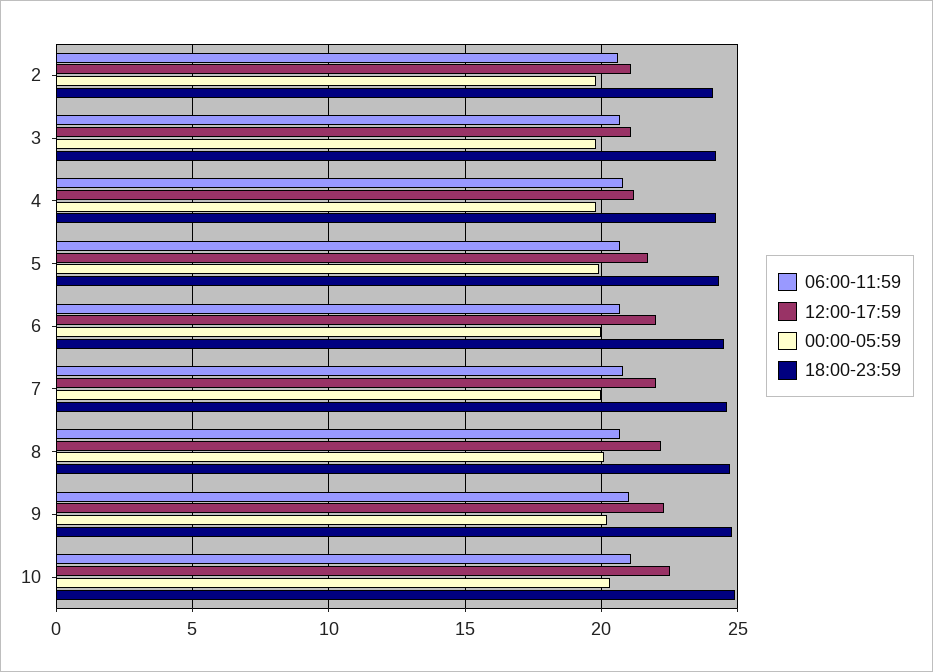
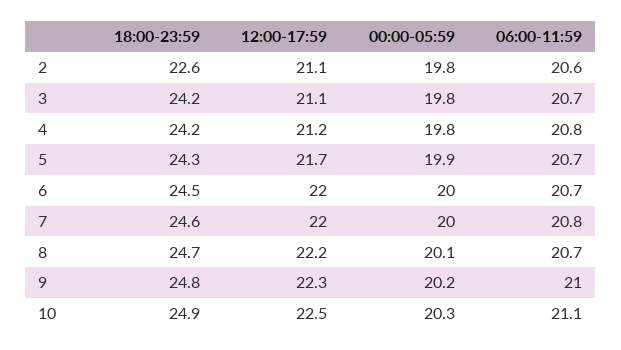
  {
    "06:00-11:59": {
      "2": 20.6,
      "3": 20.7,
      "4": 20.8,
      "5": 20.7,
      "6": 20.7,
      "7": 20.8,
      "8": 20.7,
      "9": 21,
      "10": 21.1
    },
    "12:00-17:59": {
      "2": 21.1,
      "3": 21.1,
      "4": 21.2,
      "5": 21.7,
      "6": 22,
      "7": 22,
      "8": 22.2,
      "9": 22.3,
      "10": 22.5
    },
    "00:00-05:59": {
      "2": 19.8,
      "3": 19.8,
      "4": 19.8,
      "5": 19.9,
      "6": 20,
      "7": 20,
      "8": 20.1,
      "9": 20.2,
      "10": 20.3
    },
    "18:00-23:59": {
-     "2": 24,
+     "2": 22.6,
      "3": 24.2,
      "4": 24.2,
      "5": 24.3,
      "6": 24.5,
      "7": 24.6,
      "8": 24.7,
      "9": 24.8,
      "10": 24.9
    }
  }

